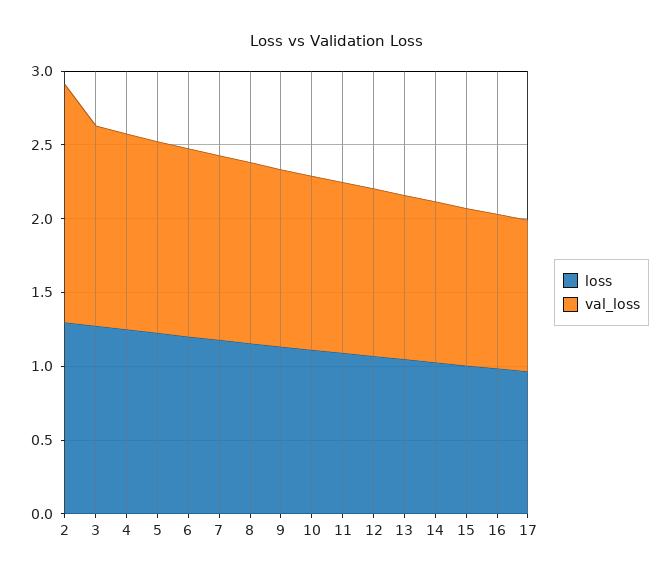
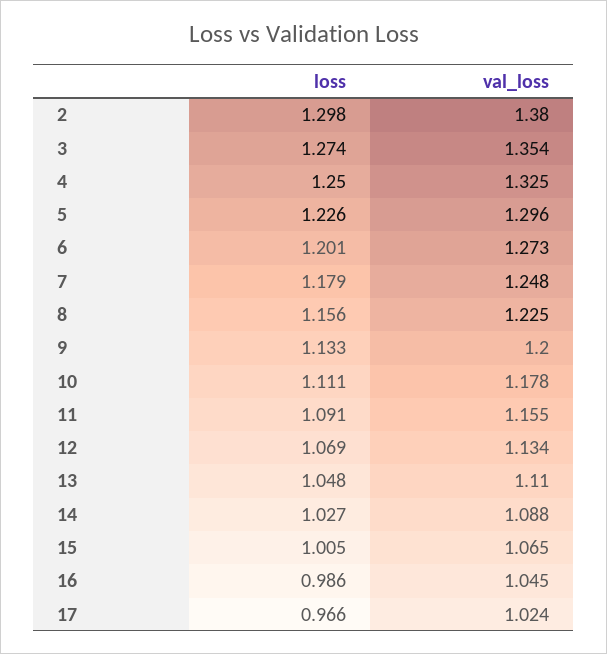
  {
    "loss": {
      "2": 1.298,
      "3": 1.274,
      "4": 1.25,
      "5": 1.226,
      "6": 1.201,
      "7": 1.179,
      "8": 1.156,
      "9": 1.133,
      "10": 1.111,
      "11": 1.091,
      "12": 1.069,
      "13": 1.048,
      "14": 1.027,
      "15": 1.005,
      "16": 0.986,
      "17": 0.966
    },
    "val_loss": {
-     "2": 1.6,
+     "2": 1.38,
      "3": 1.354,
      "4": 1.325,
      "5": 1.296,
      "6": 1.273,
      "7": 1.248,
      "8": 1.225,
      "9": 1.2,
      "10": 1.178,
      "11": 1.155,
      "12": 1.134,
      "13": 1.11,
      "14": 1.088,
      "15": 1.065,
      "16": 1.045,
      "17": 1.024
    }
  }

